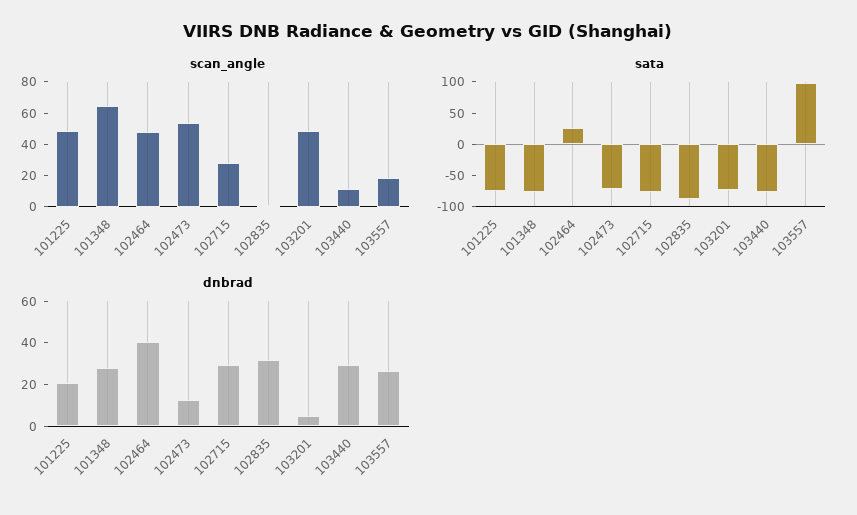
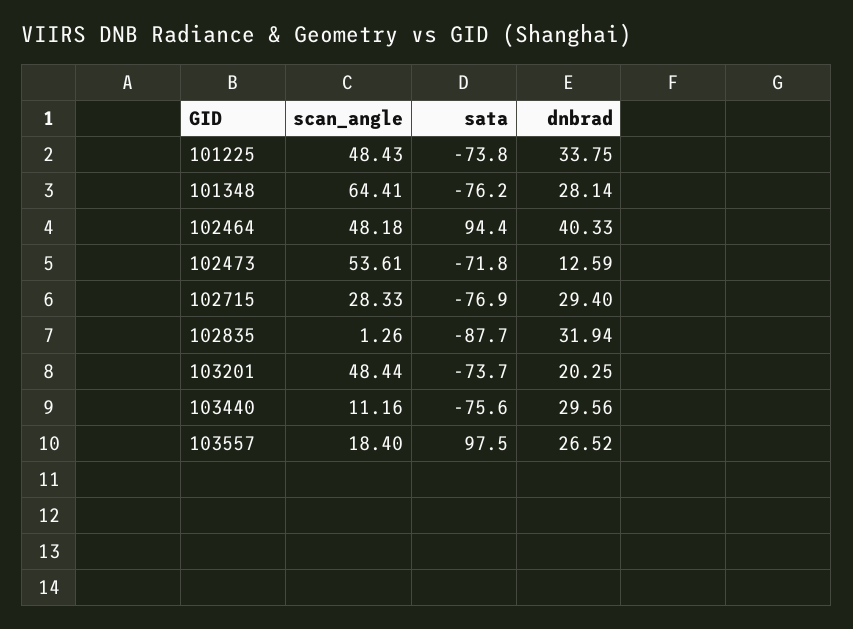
  {
    "scan_angle": {
      "101225": 48.43,
      "101348": 64.41,
      "102464": 48.18,
      "102473": 53.61,
      "102715": 28.33,
      "102835": 1.26,
      "103201": 48.44,
      "103440": 11.16,
      "103557": 18.4
    },
    "sata": {
      "101225": -73.8,
      "101348": -76.2,
-     "102464": 25,
+     "102464": 94.4,
      "102473": -71.8,
      "102715": -76.9,
      "102835": -87.7,
      "103201": -73.7,
      "103440": -75.6,
      "103557": 97.5
    },
    "dnbrad": {
-     "101225": 20,
+     "101225": 33.75,
      "101348": 28.14,
      "102464": 40.33,
      "102473": 12.59,
      "102715": 29.4,
      "102835": 31.94,
-     "103201": 5,
+     "103201": 20.25,
      "103440": 29.56,
      "103557": 26.52
    }
  }

